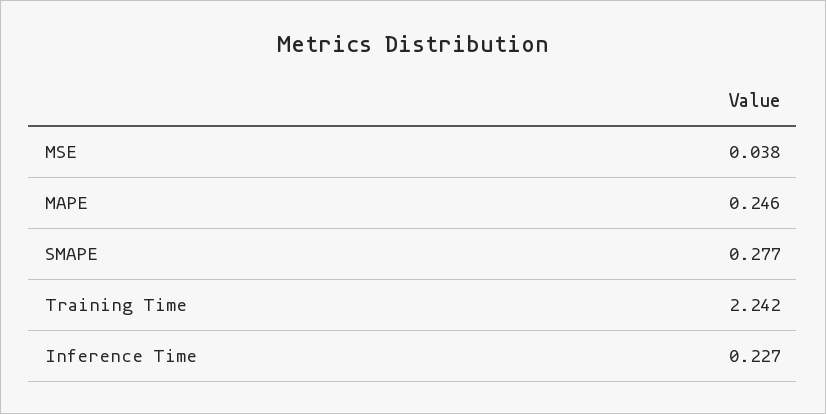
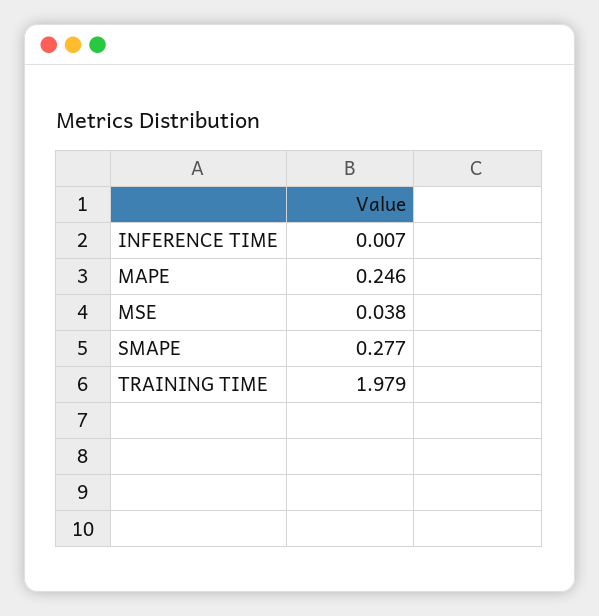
  {
    "MSE": 0.038,
    "MAPE": 0.246,
    "SMAPE": 0.277,
-   "Training Time": 2.242,
+   "Training Time": 1.979,
-   "Inference Time": 0.227
+   "Inference Time": 0.007
  }

